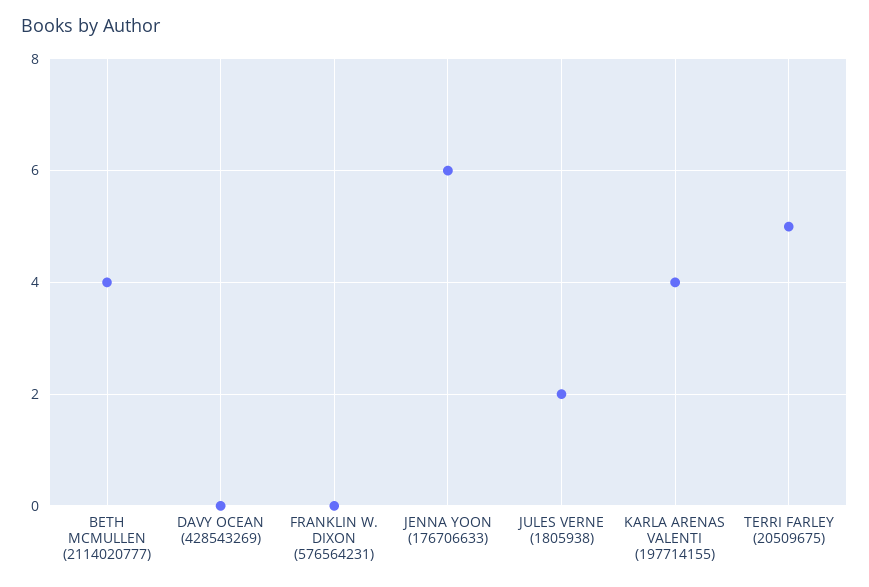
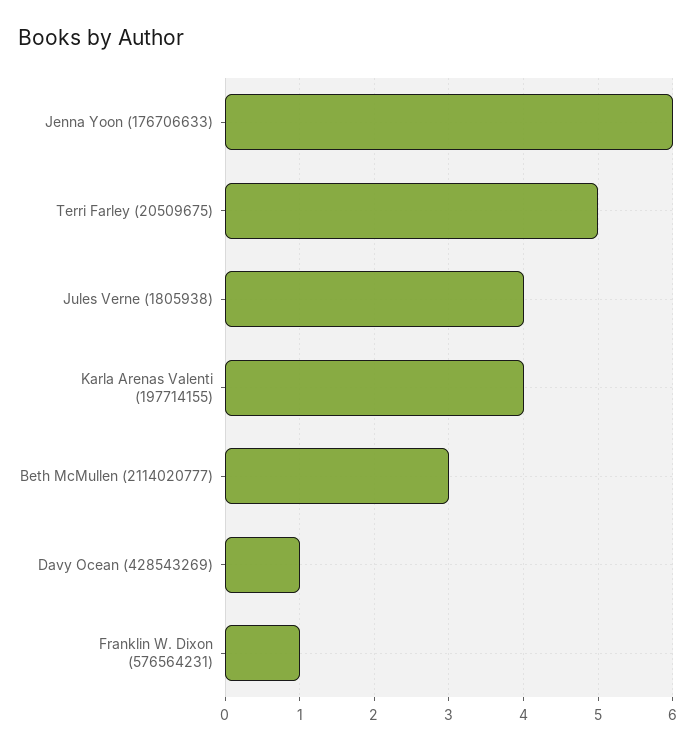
  {
-   "BETH MCMULLEN (2114020777)": 4,
+   "BETH MCMULLEN (2114020777)": 3,
-   "DAVY OCEAN (428543269)": 0,
+   "DAVY OCEAN (428543269)": 1,
-   "FRANKLIN W. DIXON (576564231)": 0,
+   "FRANKLIN W. DIXON (576564231)": 1,
    "JENNA YOON (176706633)": 6,
-   "JULES VERNE (1805938)": 2,
+   "JULES VERNE (1805938)": 4,
    "KARLA ARENAS VALENTI (197714155)": 4,
    "TERRI FARLEY (20509675)": 5
  }

